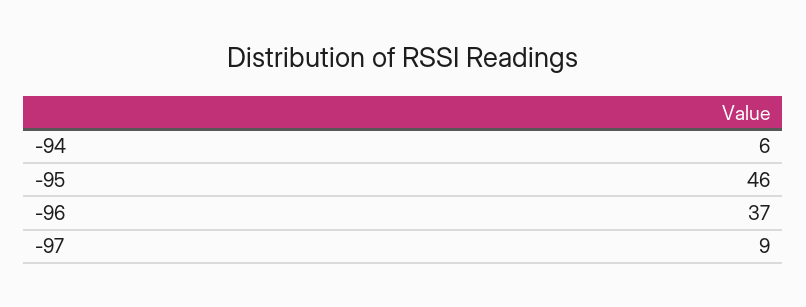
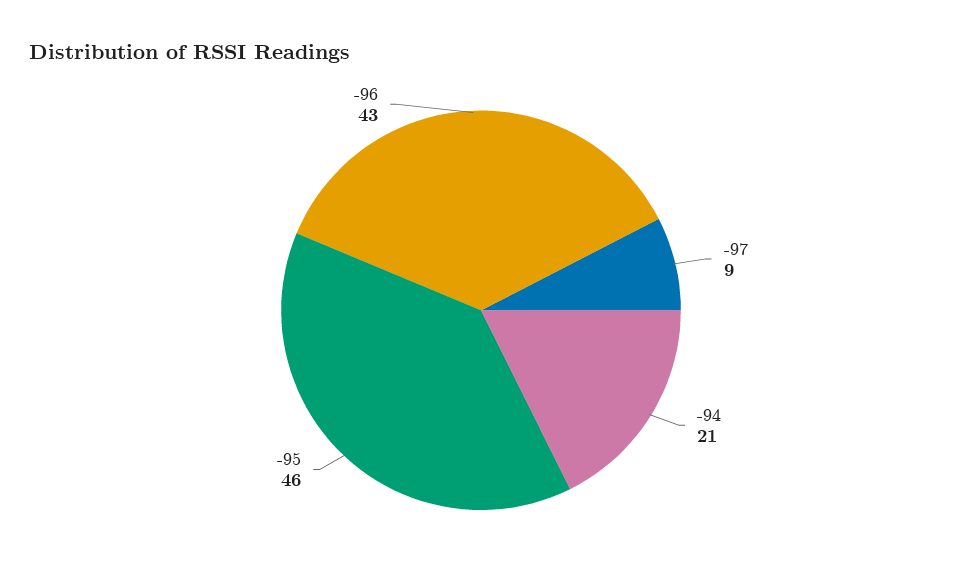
  {
-   "-94": 6,
+   "-94": 21,
    "-95": 46,
-   "-96": 37,
+   "-96": 43,
    "-97": 9
  }

